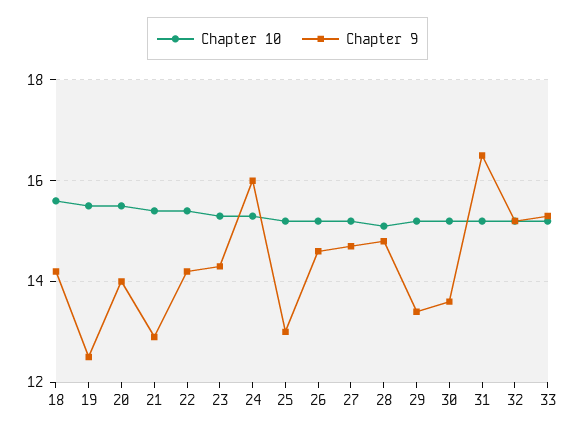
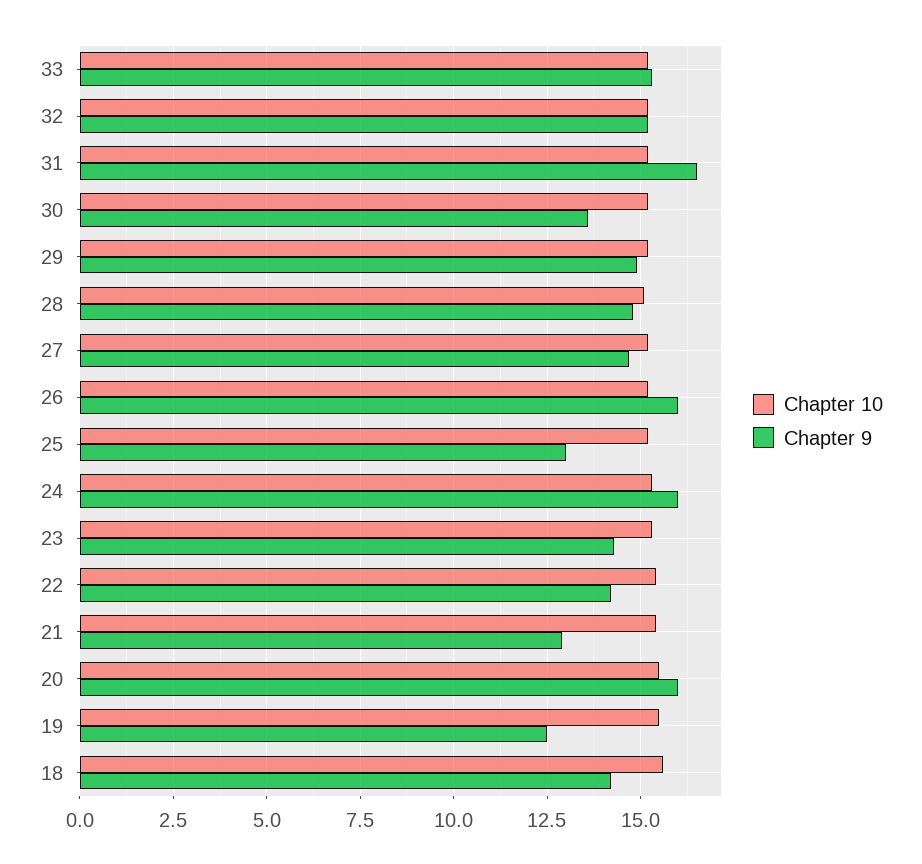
  {
    "Chapter 10": {
      "18": 15.5,
      "19": 15.5,
      "20": 15.5,
      "21": 15.5,
      "22": 15.5,
      "23": 15.5,
      "24": 15.5,
      "25": 15,
      "26": 15,
      "27": 15,
      "28": 15,
      "29": 15,
      "30": 15,
      "31": 15,
      "32": 15,
      "33": 15
    },
    "Chapter 9": {
      "18": 14,
      "19": 12.5,
-     "20": 14,
+     "20": 16,
      "21": 13,
      "22": 14,
      "23": 14.5,
      "24": 16,
      "25": 13,
-     "26": 14.5,
+     "26": 16,
      "27": 14.5,
      "28": 15,
-     "29": 13.5,
+     "29": 15,
      "30": 13.5,
      "31": 16.5,
      "32": 15,
      "33": 15.5
    }
  }

